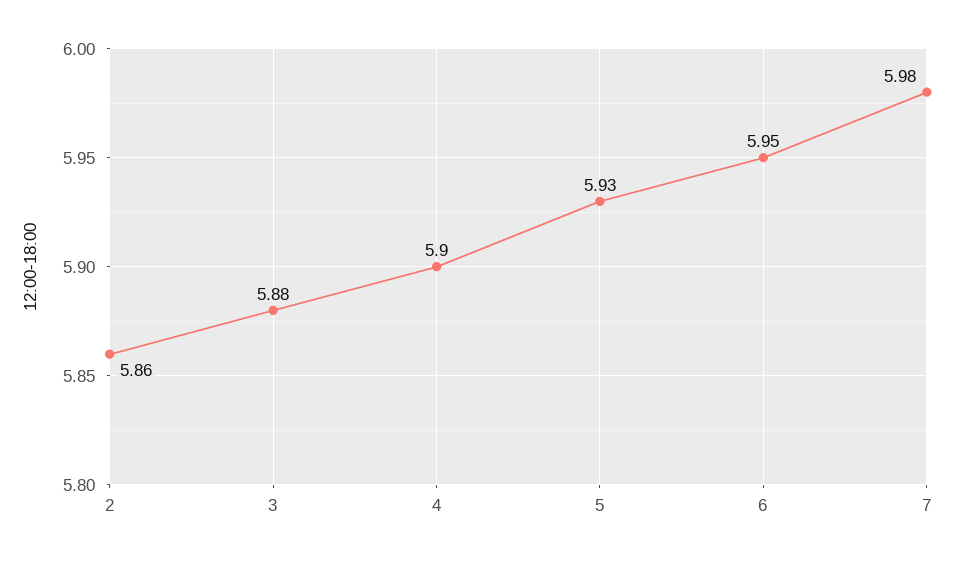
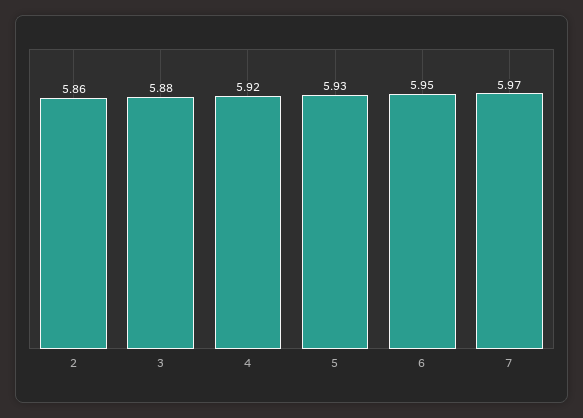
  {
    "2": 5.86,
    "3": 5.88,
-   "4": 5.9,
+   "4": 5.92,
    "5": 5.93,
    "6": 5.95,
-   "7": 5.98
+   "7": 5.97
  }

